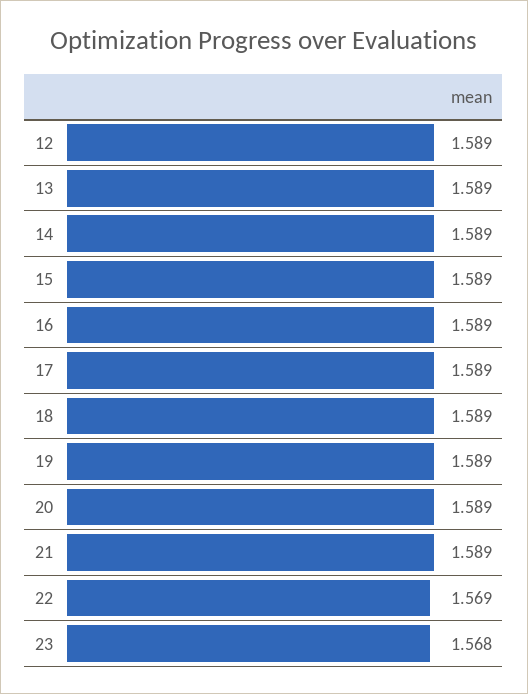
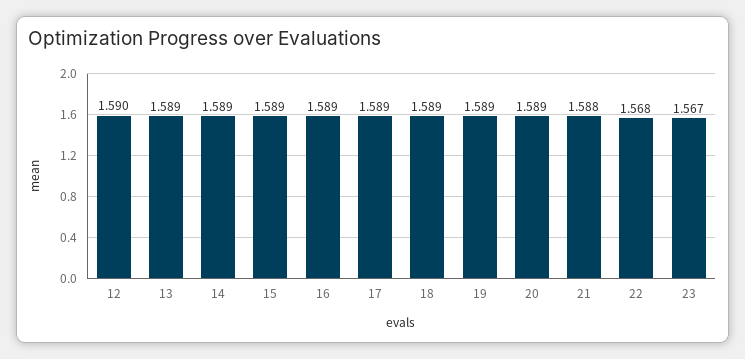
  {
-   "12": 1.589,
+   "12": 1.59,
    "13": 1.589,
    "14": 1.589,
    "15": 1.589,
    "16": 1.589,
    "17": 1.589,
    "18": 1.589,
    "19": 1.589,
    "20": 1.589,
-   "21": 1.589,
+   "21": 1.588,
-   "22": 1.569,
+   "22": 1.568,
-   "23": 1.568
+   "23": 1.567
  }

